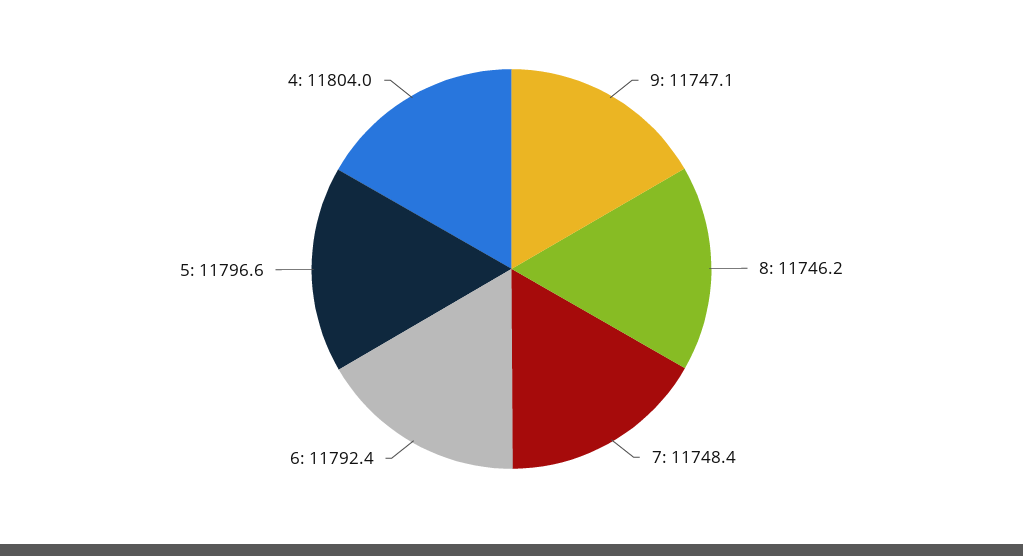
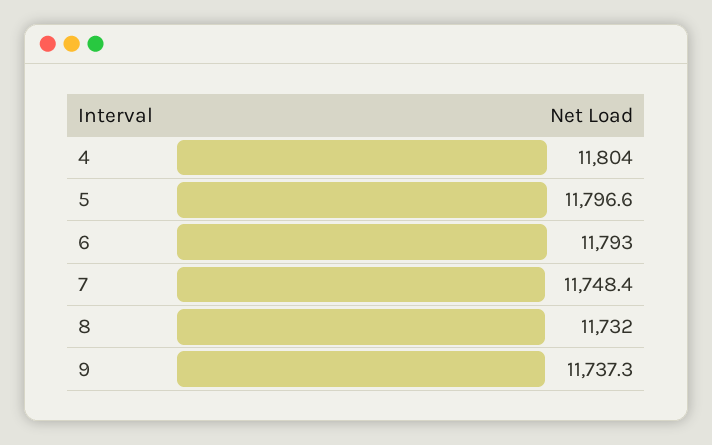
  {
-   "9": 11747.1,
+   "9": 11737.3,
-   "8": 11746.2,
+   "8": 11732,
    "7": 11748.4,
-   "6": 11792.4,
+   "6": 11793,
    "5": 11796.6,
    "4": 11804
  }

